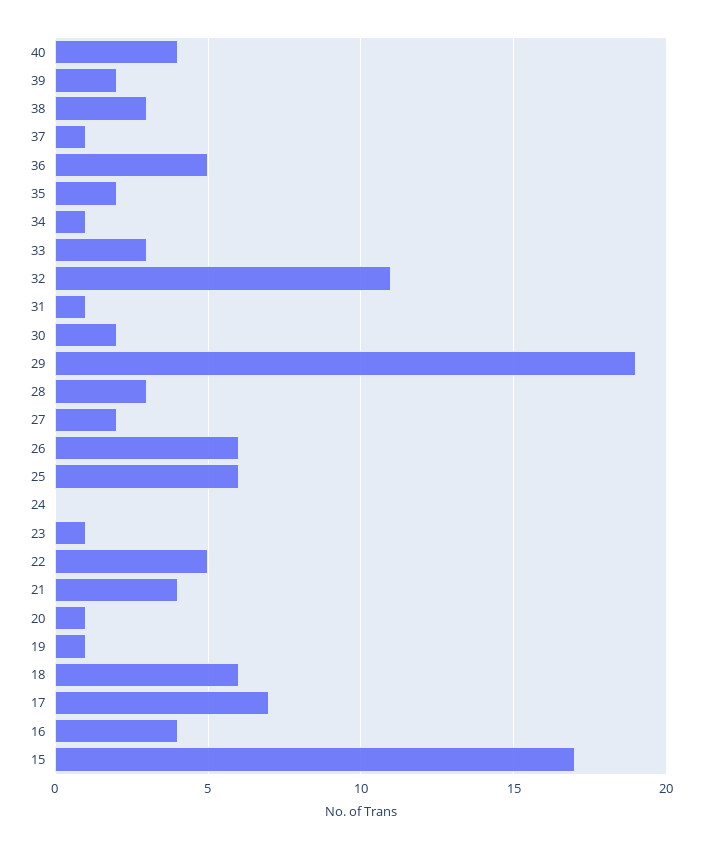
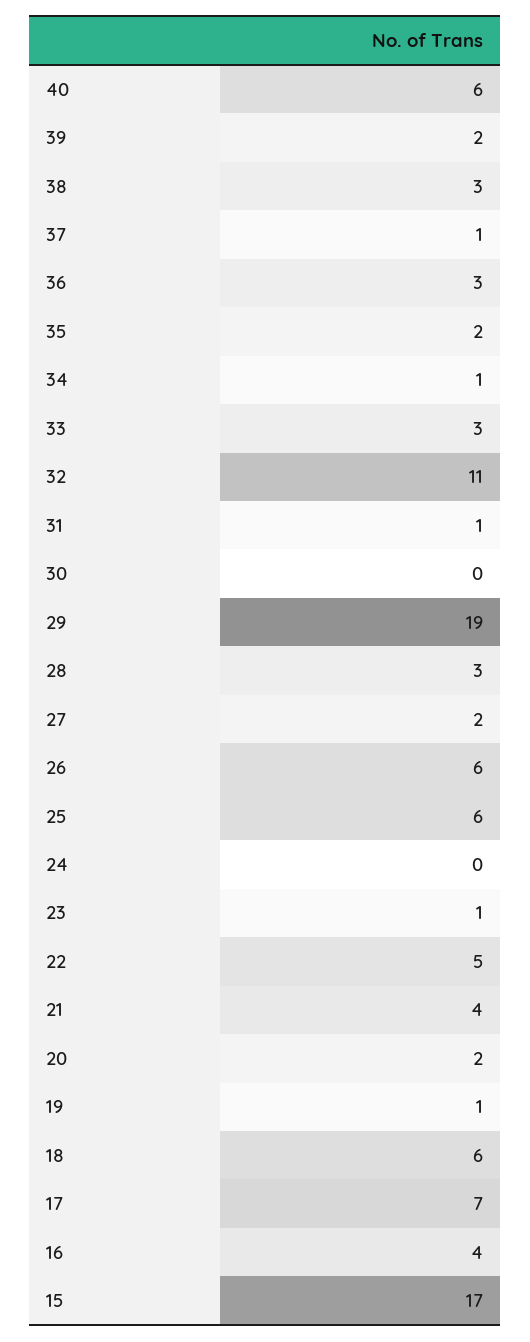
  {
-   "40": 4,
+   "40": 6,
    "39": 2,
    "38": 3,
    "37": 1,
-   "36": 5,
+   "36": 3,
    "35": 2,
    "34": 1,
    "33": 3,
    "32": 11,
    "31": 1,
-   "30": 2,
+   "30": 0,
    "29": 19,
    "28": 3,
    "27": 2,
    "26": 6,
    "25": 6,
    "24": 0,
    "23": 1,
    "22": 5,
    "21": 4,
-   "20": 1,
+   "20": 2,
    "19": 1,
    "18": 6,
    "17": 7,
    "16": 4,
    "15": 17
  }

